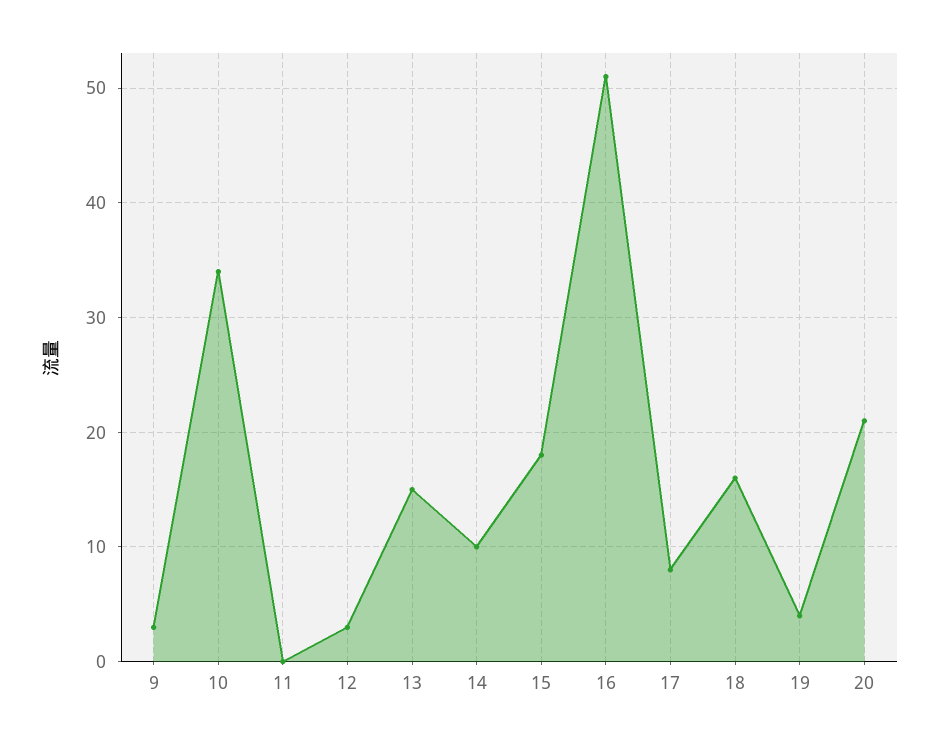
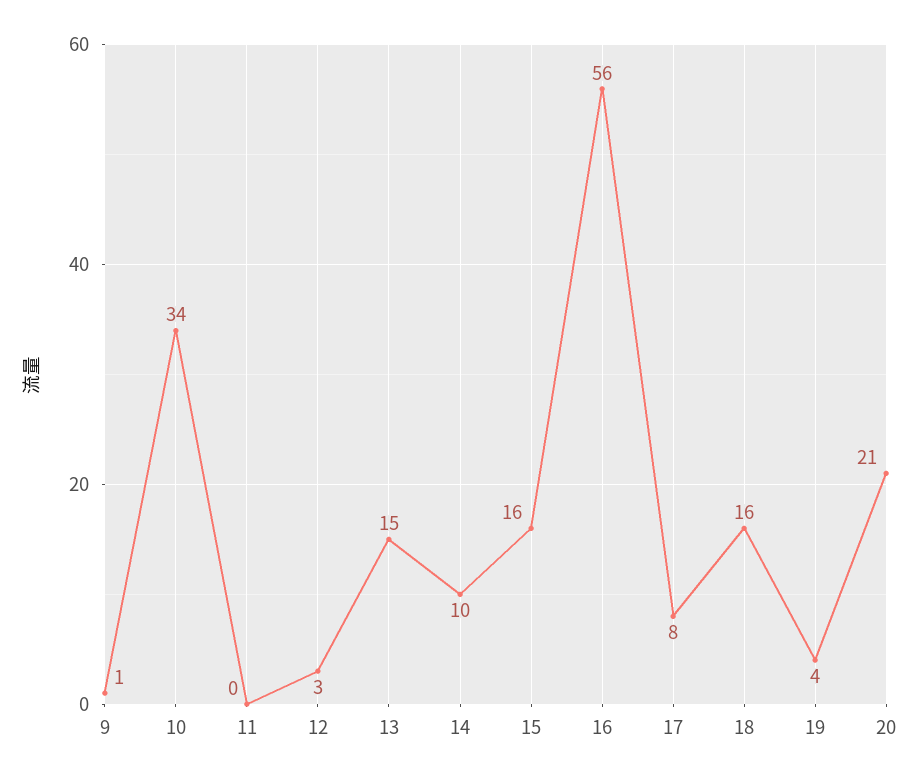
  {
-   "9": 3,
+   "9": 1,
    "10": 34,
    "11": 0,
    "12": 3,
    "13": 15,
    "14": 10,
-   "15": 18,
+   "15": 16,
-   "16": 51,
+   "16": 56,
    "17": 8,
    "18": 16,
    "19": 4,
    "20": 21
  }

